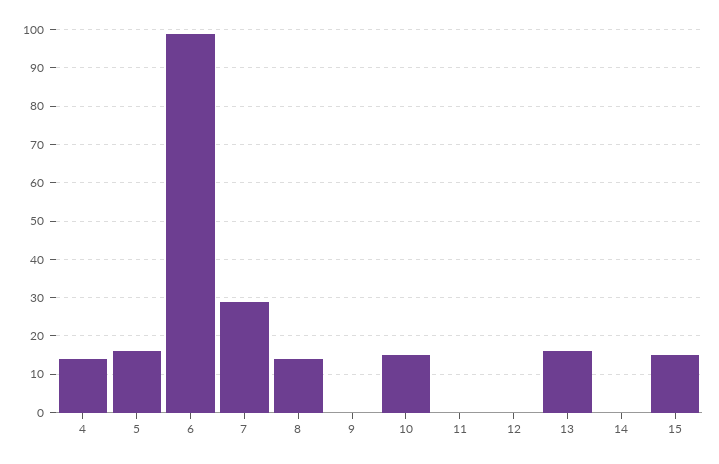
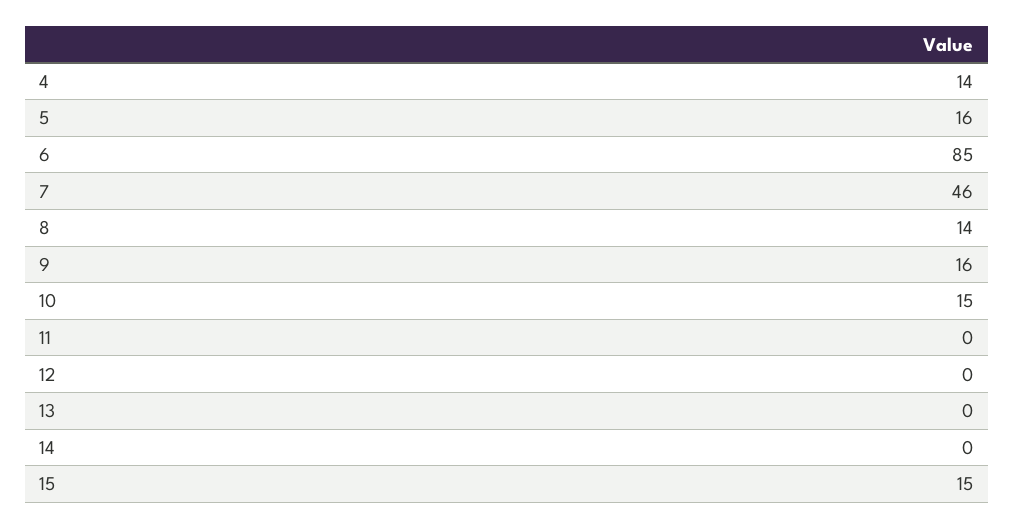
  {
    "4": 14,
    "5": 16,
-   "6": 100,
+   "6": 85,
-   "7": 30,
+   "7": 46,
    "8": 14,
-   "9": 0,
+   "9": 16,
    "10": 15,
    "11": 0,
    "12": 0,
-   "13": 15,
+   "13": 0,
    "14": 0,
    "15": 15
  }

